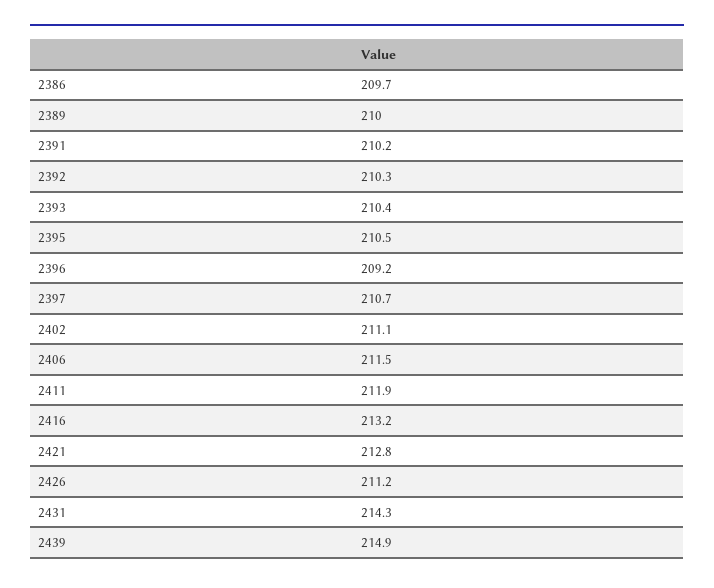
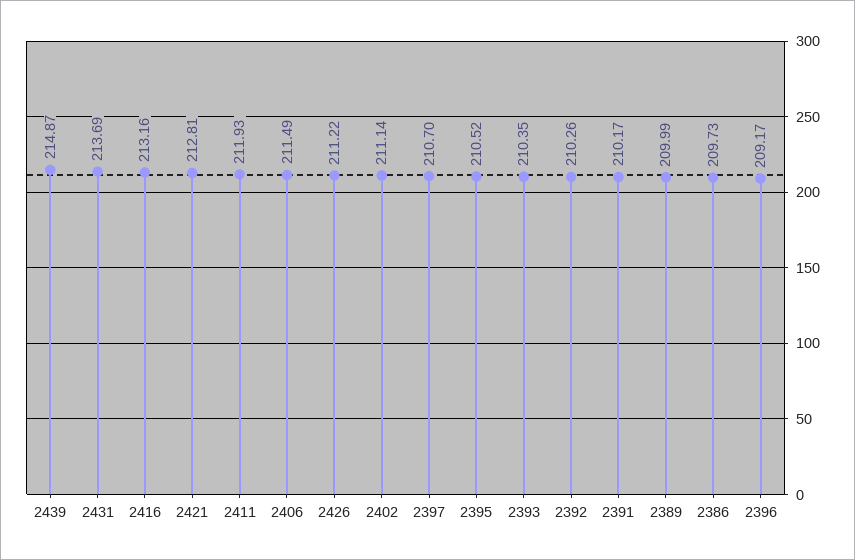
  {
    "2386": 209.73,
    "2389": 209.99,
    "2391": 210.17,
    "2392": 210.26,
    "2393": 210.35,
    "2395": 210.52,
    "2396": 209.17,
    "2397": 210.7,
    "2402": 211.14,
    "2406": 211.49,
    "2411": 211.93,
    "2416": 213.16,
    "2421": 212.81,
    "2426": 211.22,
-   "2431": 214.3,
+   "2431": 213.69,
    "2439": 214.87
  }

